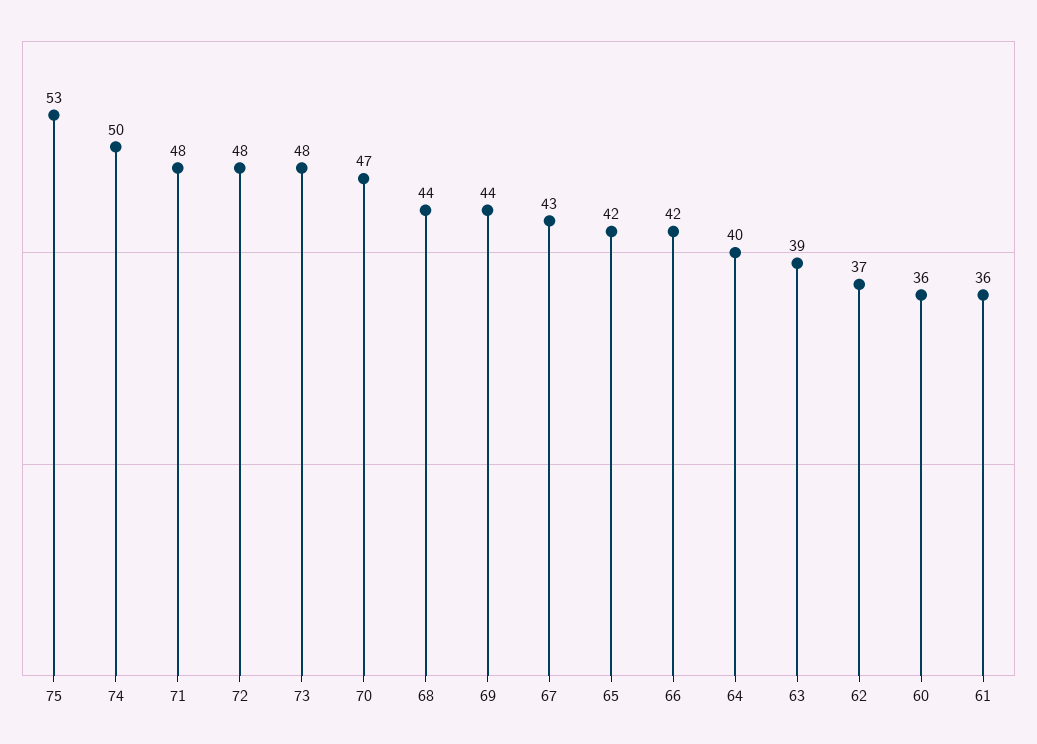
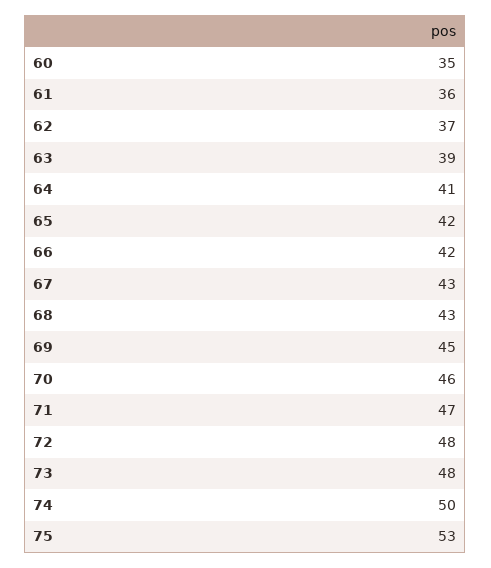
  {
    "75": 53,
    "74": 50,
-   "71": 48,
+   "71": 47,
    "72": 48,
    "73": 48,
-   "70": 47,
+   "70": 46,
-   "68": 44,
+   "68": 43,
-   "69": 44,
+   "69": 45,
    "67": 43,
    "65": 42,
    "66": 42,
-   "64": 40,
+   "64": 41,
    "63": 39,
    "62": 37,
-   "60": 36,
+   "60": 35,
    "61": 36
  }

